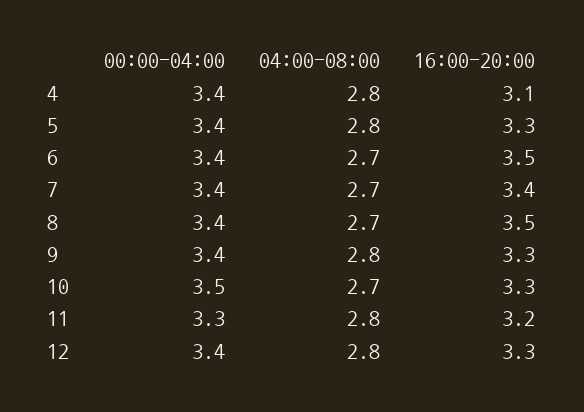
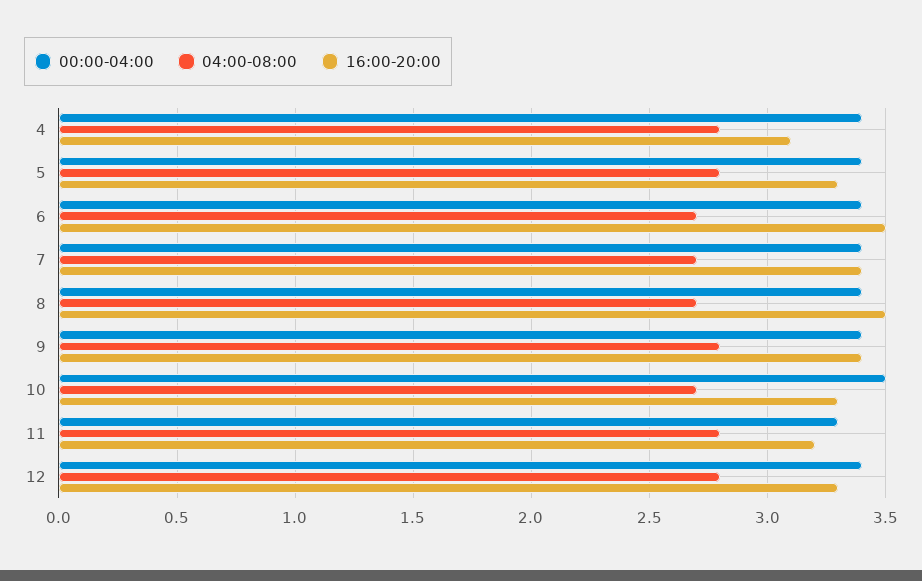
  {
    "00:00-04:00": {
      "4": 3.4,
      "5": 3.4,
      "6": 3.4,
      "7": 3.4,
      "8": 3.4,
      "9": 3.4,
      "10": 3.5,
      "11": 3.3,
      "12": 3.4
    },
    "04:00-08:00": {
      "4": 2.8,
      "5": 2.8,
      "6": 2.7,
      "7": 2.7,
      "8": 2.7,
      "9": 2.8,
      "10": 2.7,
      "11": 2.8,
      "12": 2.8
    },
    "16:00-20:00": {
      "4": 3.1,
      "5": 3.3,
      "6": 3.5,
      "7": 3.4,
      "8": 3.5,
-     "9": 3.3,
+     "9": 3.4,
      "10": 3.3,
      "11": 3.2,
      "12": 3.3
    }
  }

